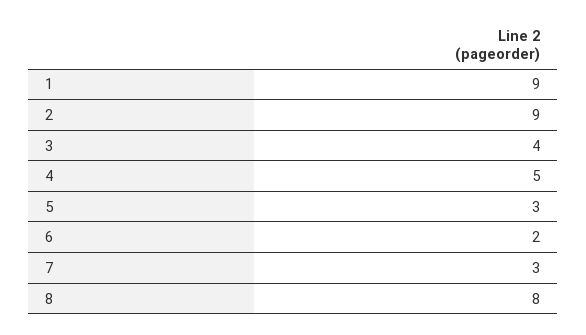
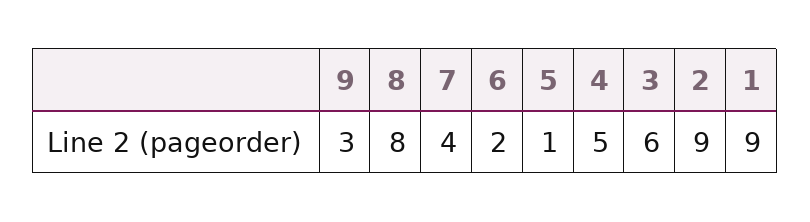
  {
    "1": 9,
    "2": 9,
-   "3": 4,
+   "3": 6,
    "4": 5,
-   "5": 3,
+   "5": 1,
    "6": 2,
-   "7": 3,
+   "7": 4,
-   "8": 8
+   "8": 8,
+   "9": 3
  }

